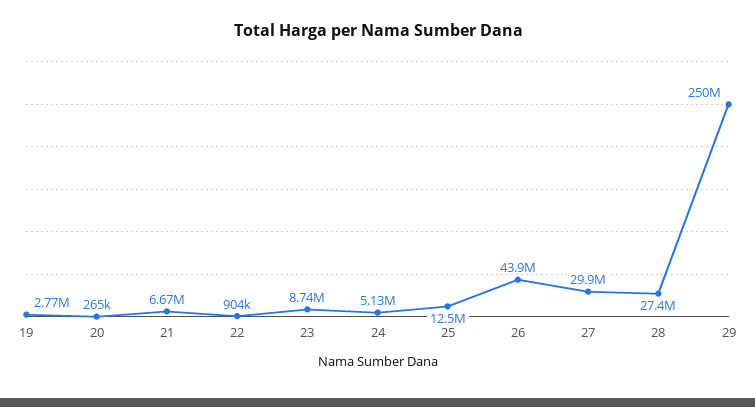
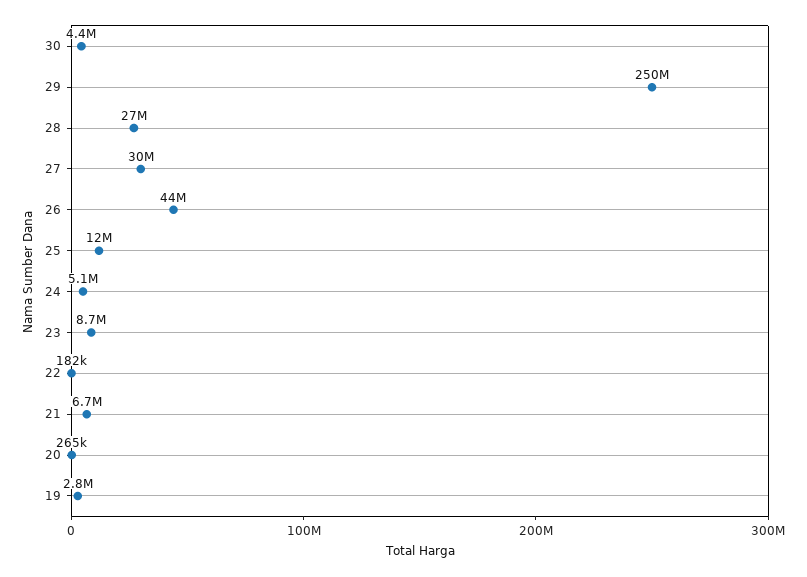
  {
    "19": 2770000,
    "20": 265000,
    "21": 6670000,
-   "22": 904000,
+   "22": 182000,
    "23": 8740000,
    "24": 5130000,
    "25": 12500000,
    "26": 43900000,
    "27": 29900000,
    "28": 27400000,
-   "29": 250000000
+   "29": 250000000,
+   "30": 4400000
  }

